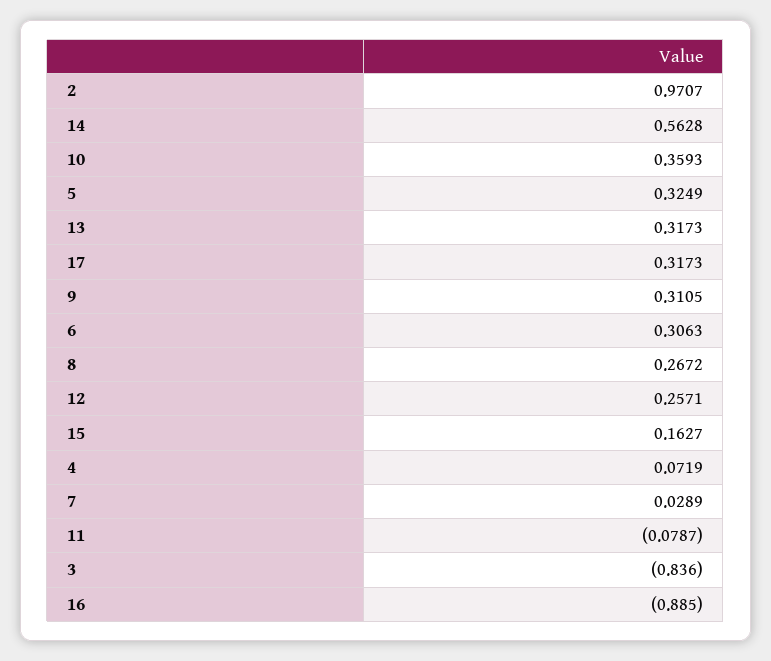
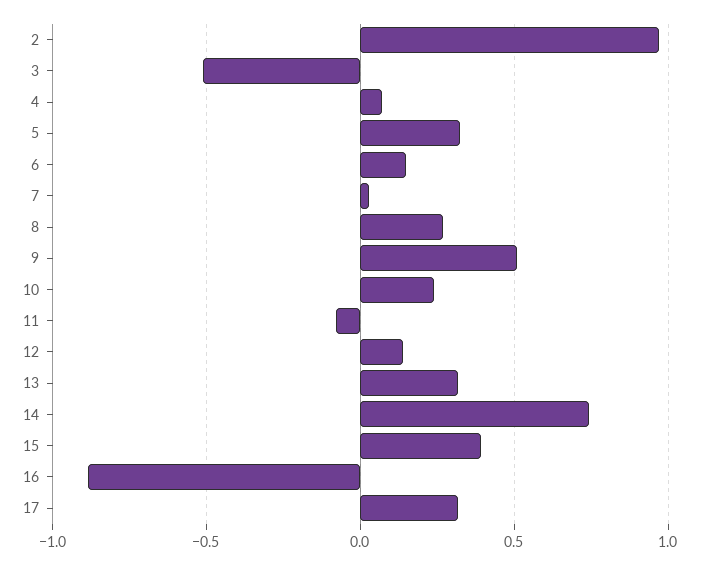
  {
    "2": 0.9707,
-   "14": 0.5628,
+   "14": 0.75,
-   "10": 0.3593,
+   "10": 0.25,
    "5": 0.3249,
    "13": 0.3173,
    "17": 0.3173,
-   "9": 0.3105,
+   "9": 0.5,
-   "6": 0.3063,
+   "6": 0.15,
    "8": 0.2672,
-   "12": 0.2571,
+   "12": 0.15,
-   "15": 0.1627,
+   "15": 0.4,
    "4": 0.0719,
    "7": 0.0289,
    "11": -0.0787,
-   "3": -0.836,
+   "3": -0.5,
    "16": -0.885
  }

